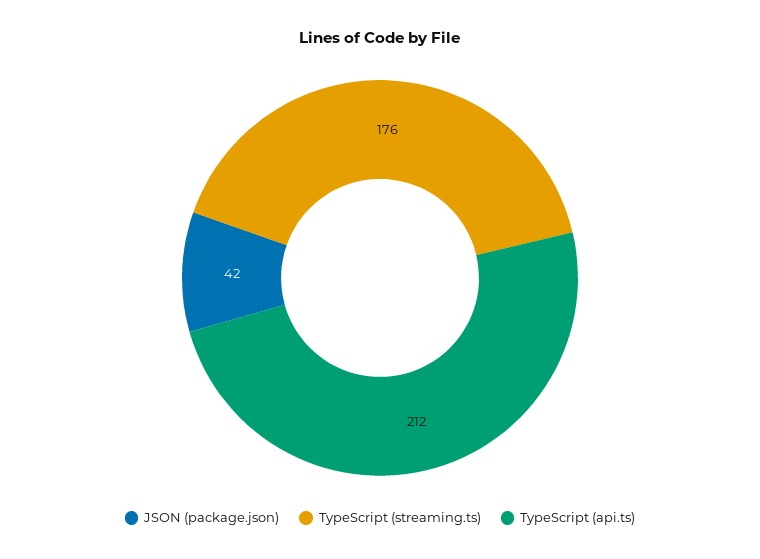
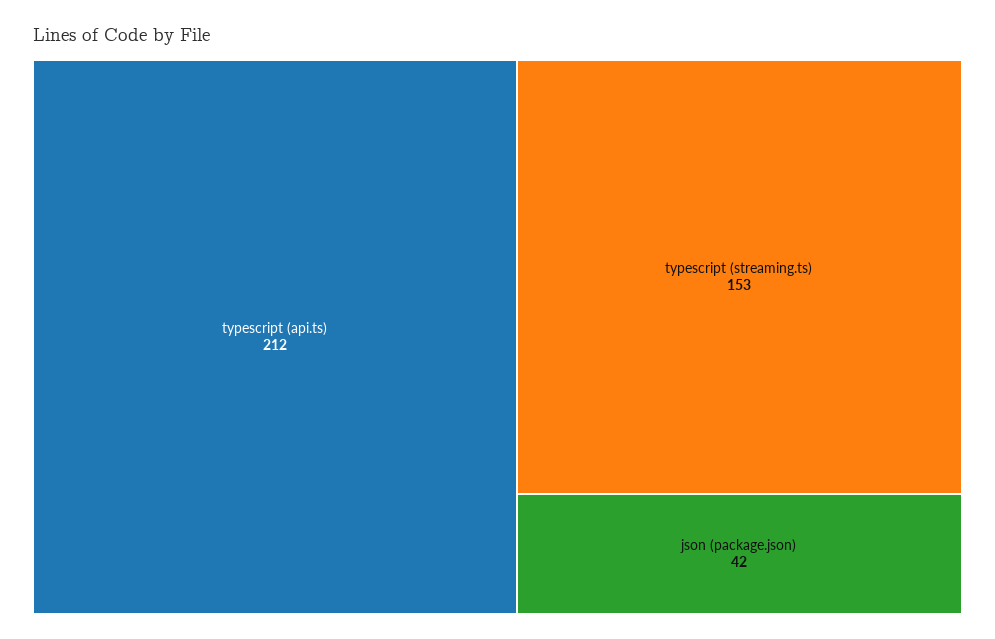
  {
    "JSON (package.json)": 42,
-   "TypeScript (streaming.ts)": 176,
+   "TypeScript (streaming.ts)": 153,
    "TypeScript (api.ts)": 212
  }

